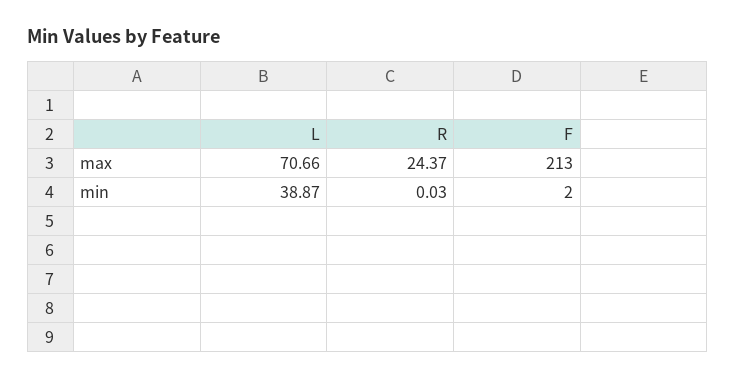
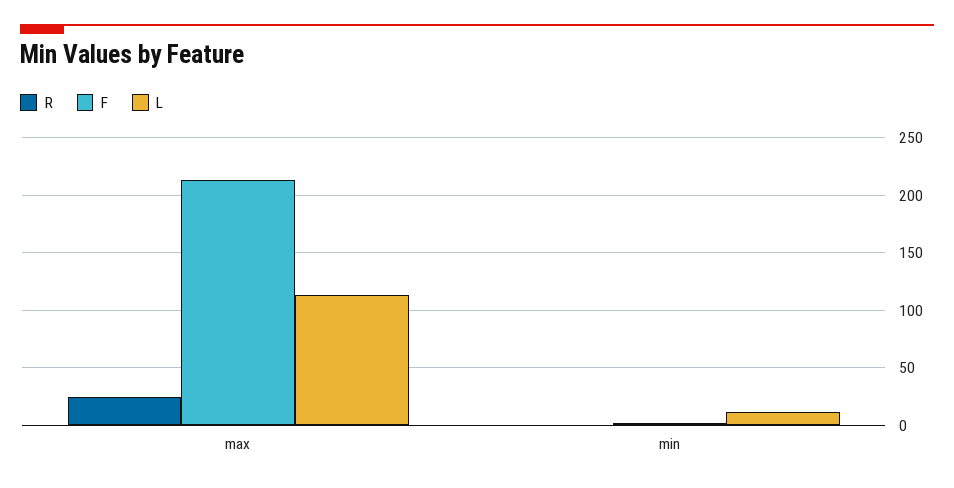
  {
    "L": {
-     "max": 70.66,
+     "max": 110,
-     "min": 38.87
+     "min": 10
    },
    "R": {
      "max": 24.37,
      "min": 0.03
    },
    "F": {
      "max": 213,
      "min": 2
    }
  }

